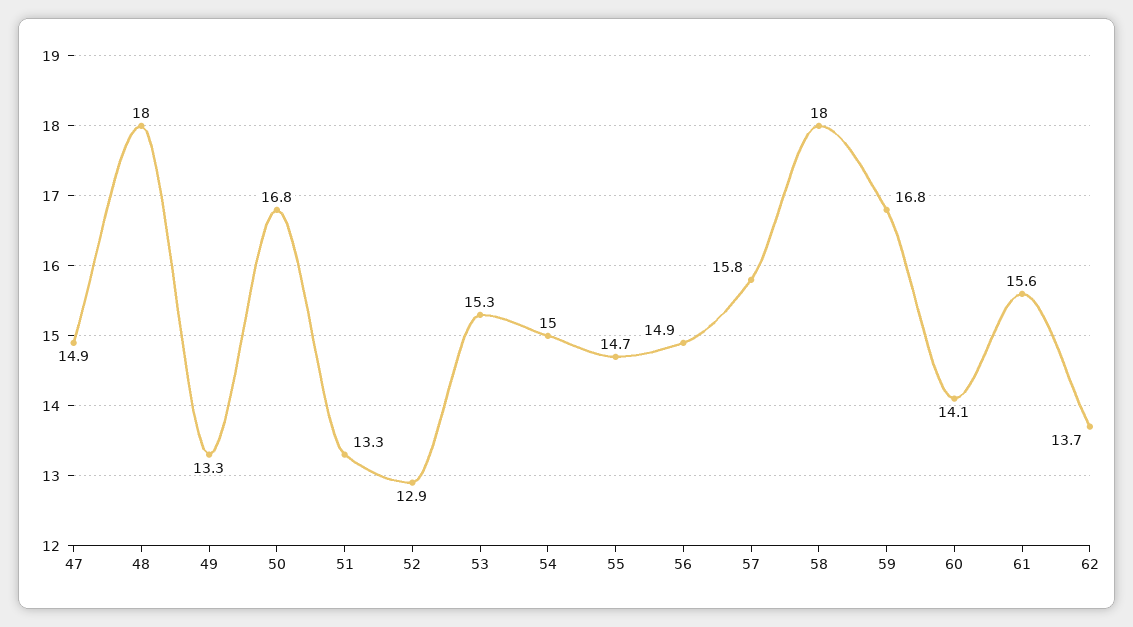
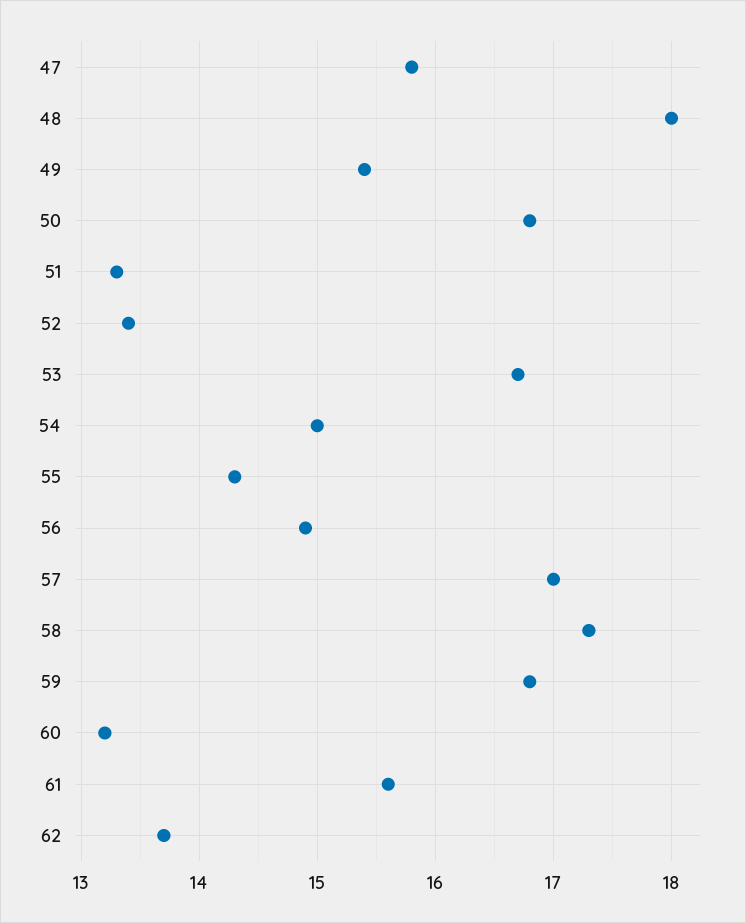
  {
-   "47": 14.9,
+   "47": 15.8,
    "48": 18,
-   "49": 13.3,
+   "49": 15.4,
    "50": 16.8,
    "51": 13.3,
-   "52": 12.9,
+   "52": 13.4,
-   "53": 15.3,
+   "53": 16.7,
    "54": 15,
-   "55": 14.7,
+   "55": 14.3,
    "56": 14.9,
-   "57": 15.8,
+   "57": 17,
-   "58": 18,
+   "58": 17.3,
    "59": 16.8,
-   "60": 14.1,
+   "60": 13.2,
    "61": 15.6,
    "62": 13.7
  }

